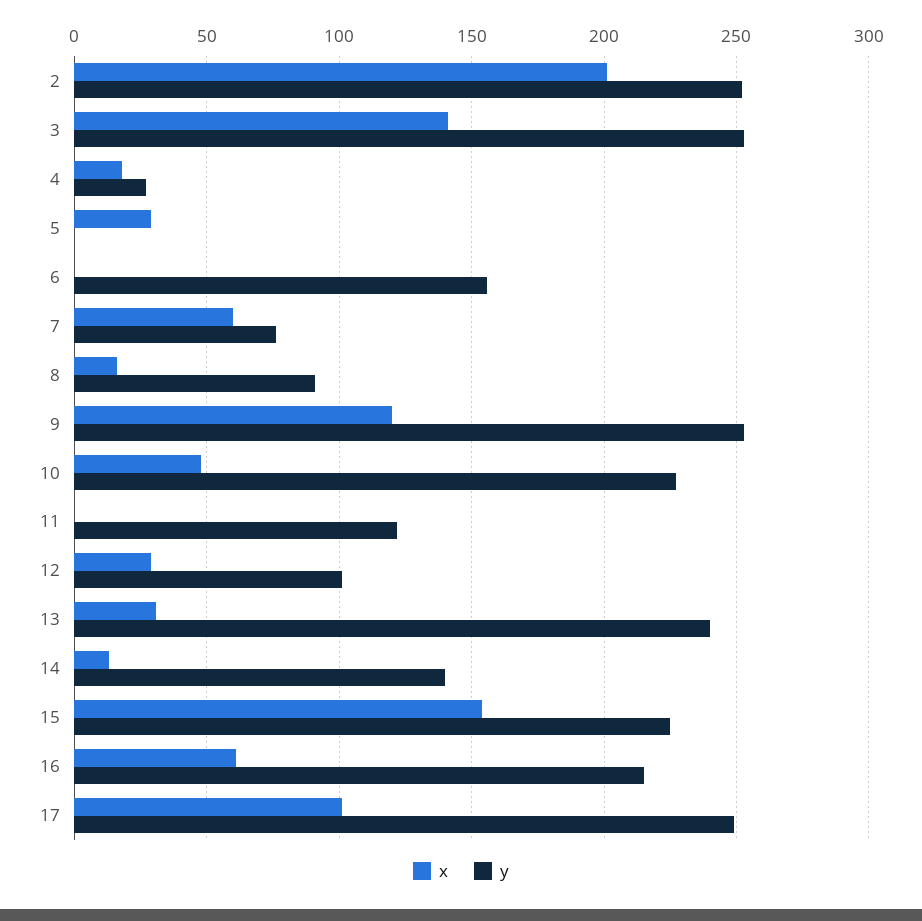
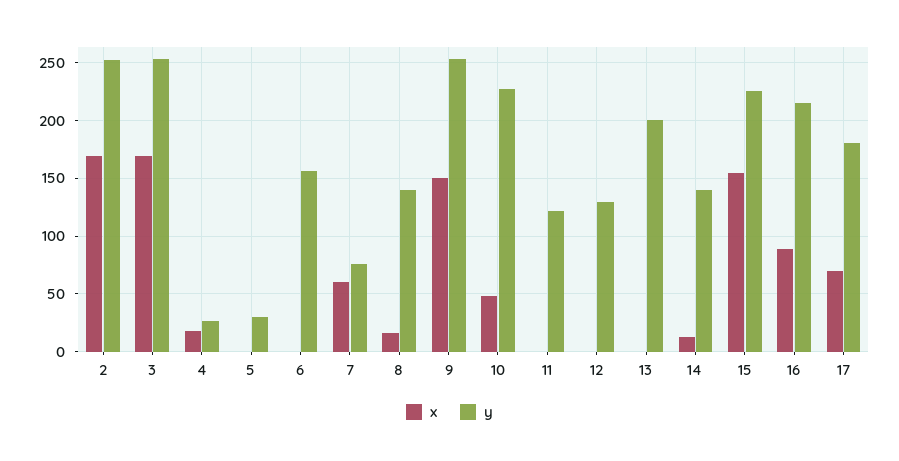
  {
    "x": {
-     "2": 200,
+     "2": 170,
-     "3": 140,
+     "3": 170,
      "4": 20,
-     "5": 30,
+     "5": 0,
      "6": 0,
      "7": 60,
      "8": 15,
-     "9": 120,
+     "9": 150,
      "10": 50,
      "11": 0,
-     "12": 30,
+     "12": 0,
-     "13": 30,
+     "13": 0,
      "14": 15,
      "15": 155,
-     "16": 60,
+     "16": 90,
-     "17": 100
+     "17": 70
    },
    "y": {
      "2": 250,
      "3": 255,
      "4": 25,
-     "5": 0,
+     "5": 30,
      "6": 155,
      "7": 75,
-     "8": 90,
+     "8": 140,
      "9": 255,
      "10": 225,
      "11": 120,
-     "12": 100,
+     "12": 130,
-     "13": 240,
+     "13": 200,
      "14": 140,
      "15": 225,
      "16": 215,
-     "17": 250
+     "17": 180
    }
  }

